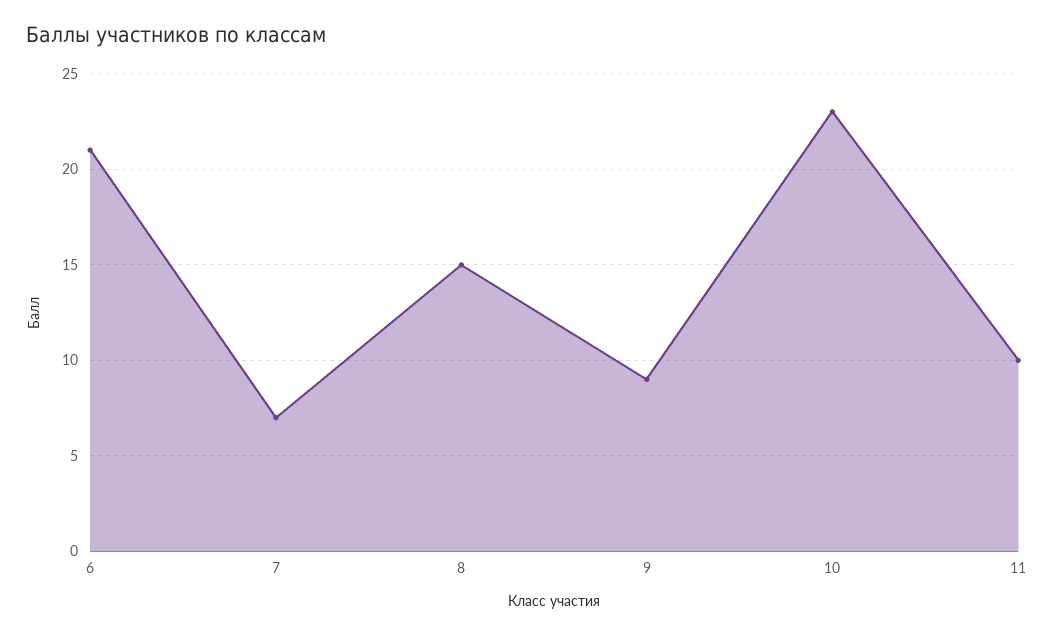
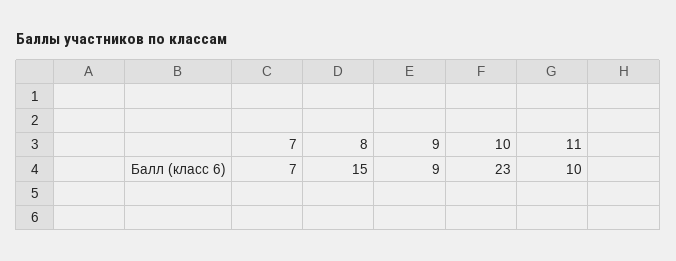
  {
-   "6": 21,
    "7": 7,
    "8": 15,
    "9": 9,
    "10": 23,
    "11": 10
  }

